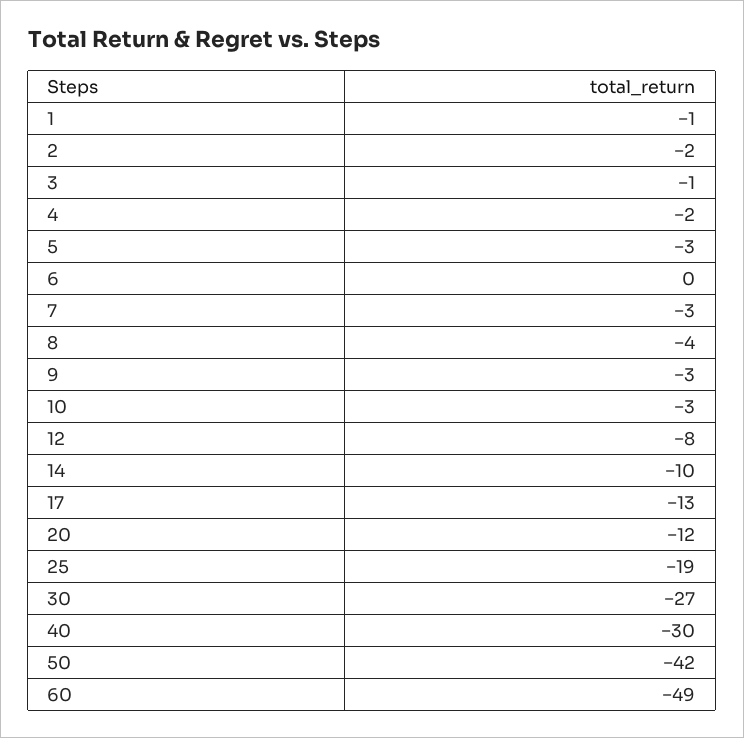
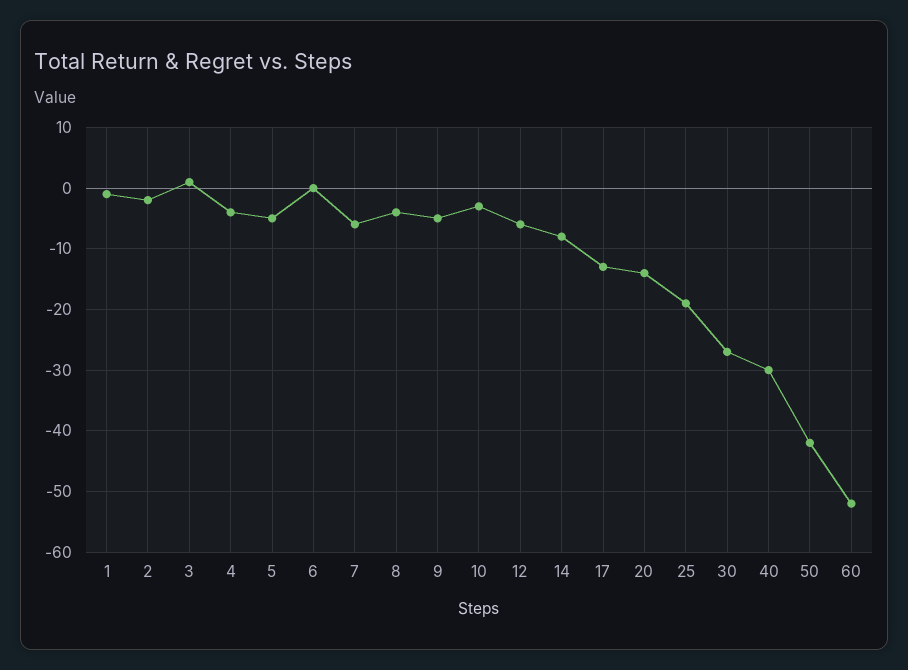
  {
    "1": -1,
    "2": -2,
-   "3": -1,
+   "3": 1,
-   "4": -2,
+   "4": -4,
-   "5": -3,
+   "5": -5,
    "6": 0,
-   "7": -3,
+   "7": -6,
    "8": -4,
-   "9": -3,
+   "9": -5,
    "10": -3,
-   "12": -8,
+   "12": -6,
-   "14": -10,
+   "14": -8,
    "17": -13,
-   "20": -12,
+   "20": -14,
    "25": -19,
    "30": -27,
    "40": -30,
    "50": -42,
-   "60": -49
+   "60": -52
  }

